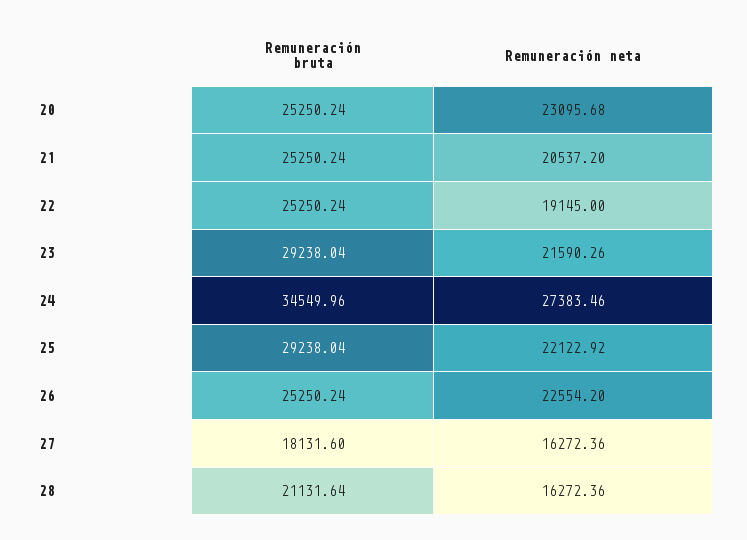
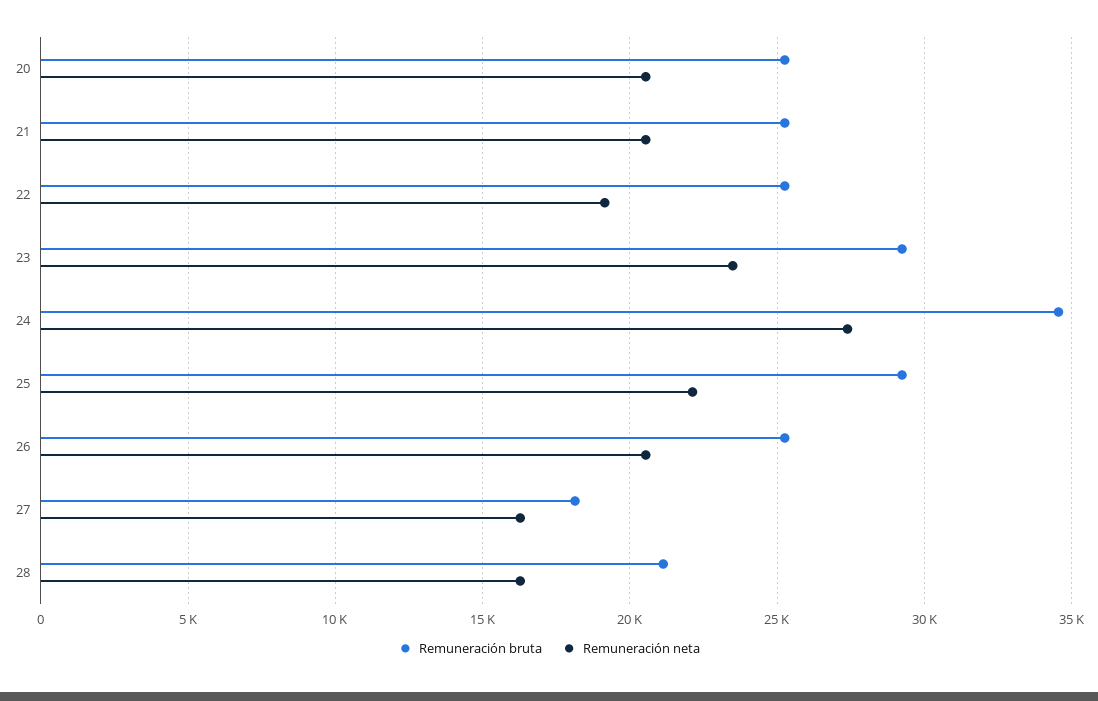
  {
    "Remuneración bruta": {
      "20": 25250.24,
      "21": 25250.24,
      "22": 25250.24,
      "23": 29238.04,
      "24": 34549.96,
      "25": 29238.04,
      "26": 25250.24,
      "27": 18131.6,
      "28": 21131.64
    },
    "Remuneración neta": {
-     "20": 23095.68,
+     "20": 20500,
      "21": 20537.2,
      "22": 19145,
-     "23": 21590.26,
+     "23": 23500,
      "24": 27383.46,
      "25": 22122.92,
-     "26": 22554.2,
+     "26": 20500,
      "27": 16272.36,
      "28": 16272.36
    }
  }

